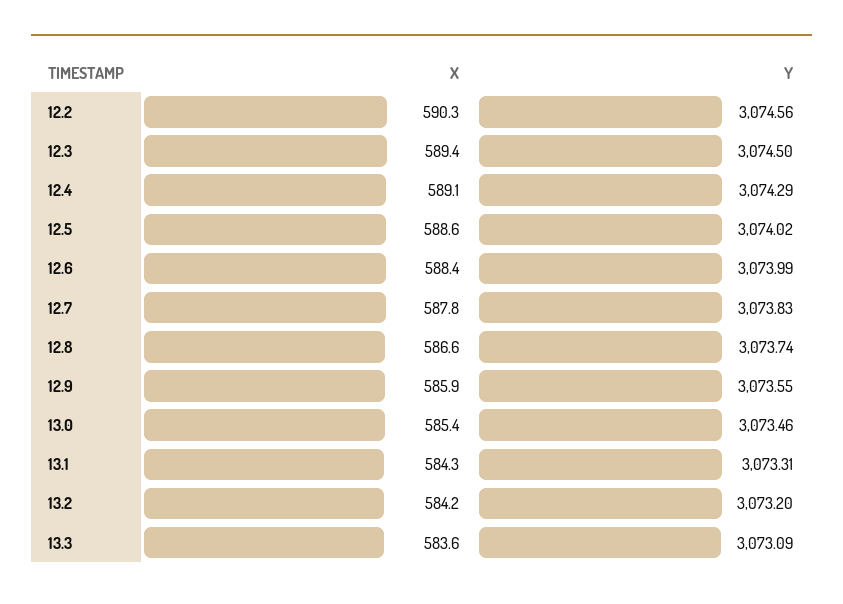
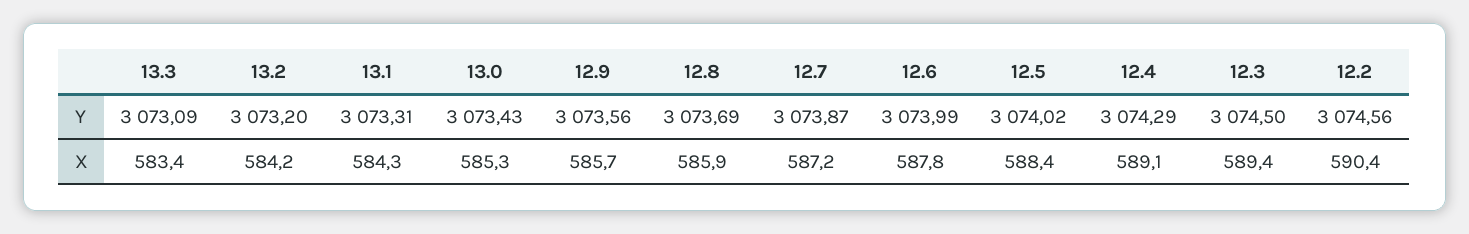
  {
    "X": {
-     "12.2": 590.3,
+     "12.2": 590.4,
      "12.3": 589.4,
      "12.4": 589.1,
-     "12.5": 588.6,
+     "12.5": 588.4,
-     "12.6": 588.4,
+     "12.6": 587.8,
-     "12.7": 587.8,
+     "12.7": 587.2,
-     "12.8": 586.6,
+     "12.8": 585.9,
-     "12.9": 585.9,
+     "12.9": 585.7,
-     "13.0": 585.4,
+     "13.0": 585.3,
      "13.1": 584.3,
      "13.2": 584.2,
-     "13.3": 583.6
+     "13.3": 583.4
    },
    "Y": {
      "12.2": 3074.56,
      "12.3": 3074.5,
      "12.4": 3074.29,
      "12.5": 3074.02,
      "12.6": 3073.99,
-     "12.7": 3073.83,
+     "12.7": 3073.87,
-     "12.8": 3073.74,
+     "12.8": 3073.69,
-     "12.9": 3073.55,
+     "12.9": 3073.56,
-     "13.0": 3073.46,
+     "13.0": 3073.43,
      "13.1": 3073.31,
      "13.2": 3073.2,
      "13.3": 3073.09
    }
  }

